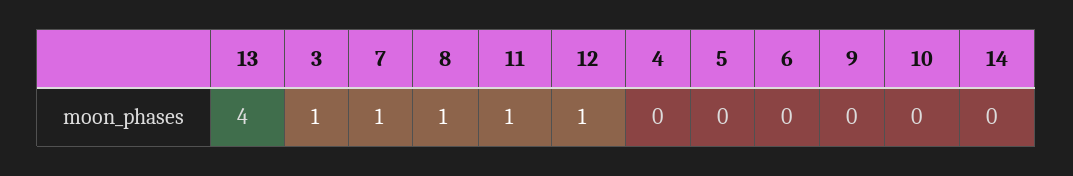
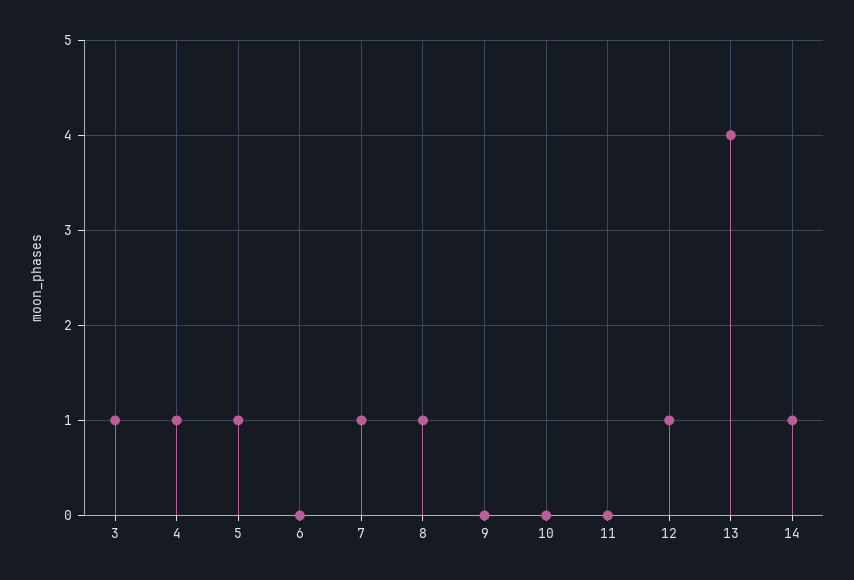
  {
    "13": 4,
    "3": 1,
    "7": 1,
    "8": 1,
-   "11": 1,
+   "11": 0,
    "12": 1,
-   "4": 0,
+   "4": 1,
-   "5": 0,
+   "5": 1,
    "6": 0,
    "9": 0,
    "10": 0,
-   "14": 0
+   "14": 1
  }

